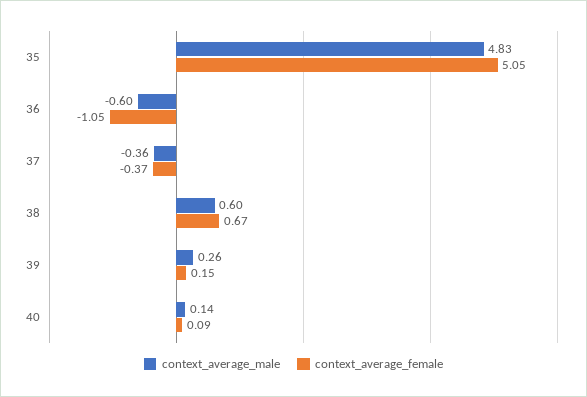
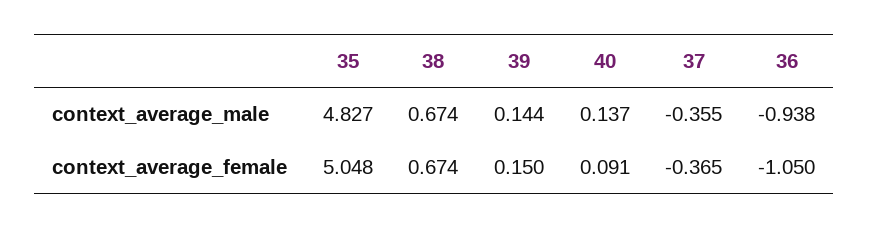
  {
    "context_average_male": {
      "35": 4.827,
-     "36": -0.6,
+     "36": -0.938,
      "37": -0.355,
-     "38": 0.6,
+     "38": 0.674,
-     "39": 0.26,
+     "39": 0.144,
      "40": 0.137
    },
    "context_average_female": {
      "35": 5.048,
      "36": -1.05,
      "37": -0.365,
      "38": 0.674,
      "39": 0.15,
      "40": 0.091
    }
  }

